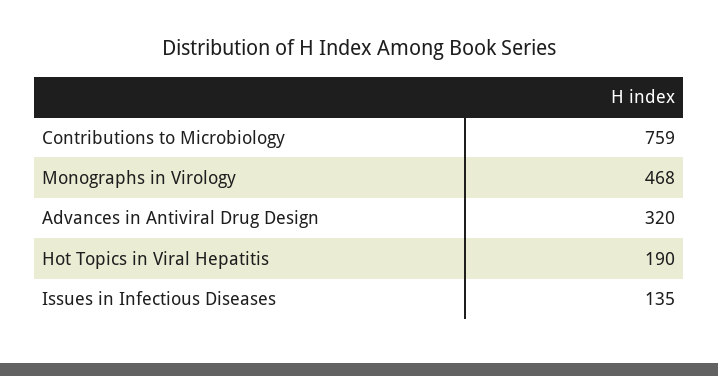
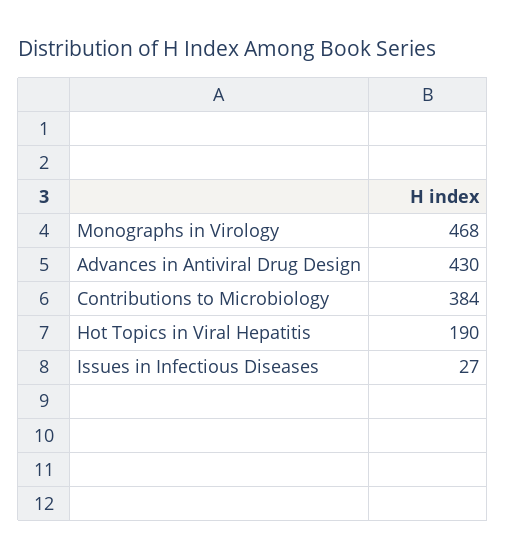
  {
-   "Contributions to Microbiology": 759,
+   "Contributions to Microbiology": 384,
    "Monographs in Virology": 468,
-   "Advances in Antiviral Drug Design": 320,
+   "Advances in Antiviral Drug Design": 430,
    "Hot Topics in Viral Hepatitis": 190,
-   "Issues in Infectious Diseases": 135
+   "Issues in Infectious Diseases": 27
  }

